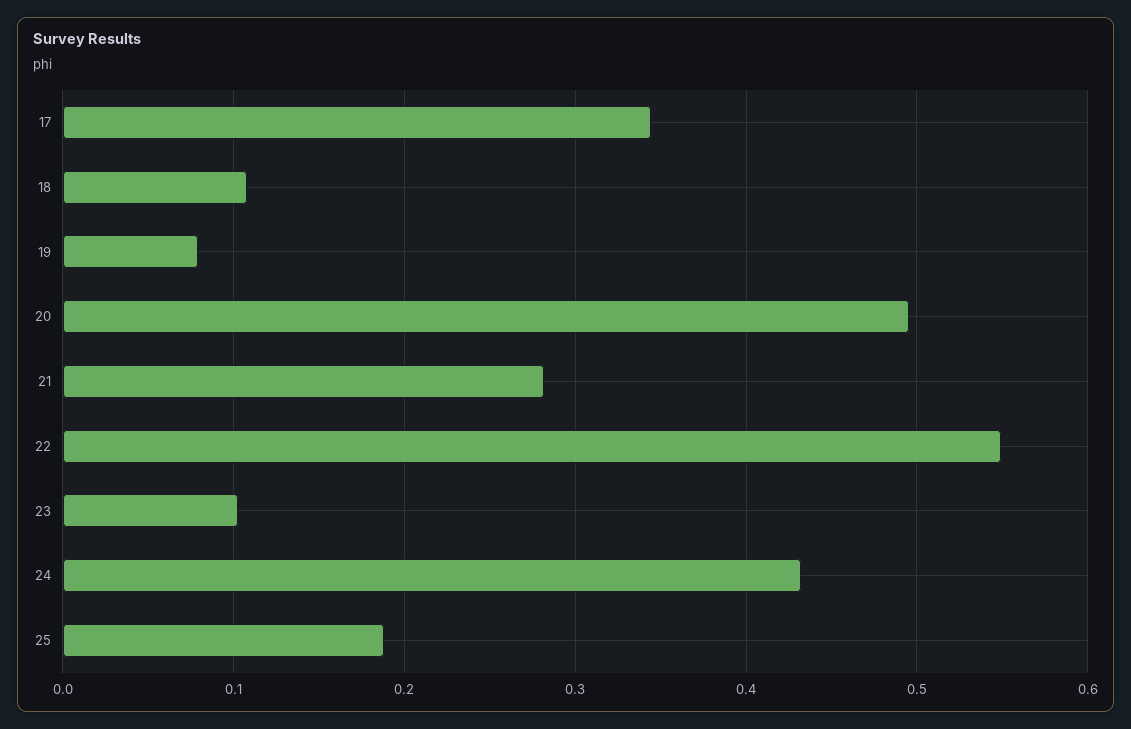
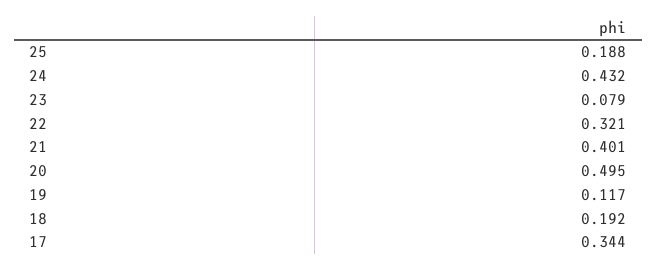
  {
    "17": 0.344,
-   "18": 0.11,
+   "18": 0.192,
-   "19": 0.08,
+   "19": 0.117,
    "20": 0.495,
-   "21": 0.28,
+   "21": 0.401,
-   "22": 0.55,
+   "22": 0.321,
-   "23": 0.1,
+   "23": 0.079,
    "24": 0.432,
    "25": 0.188
  }

